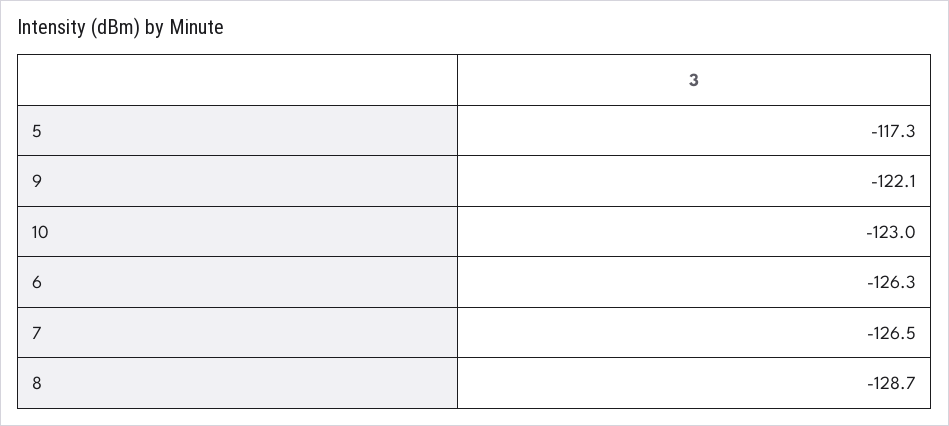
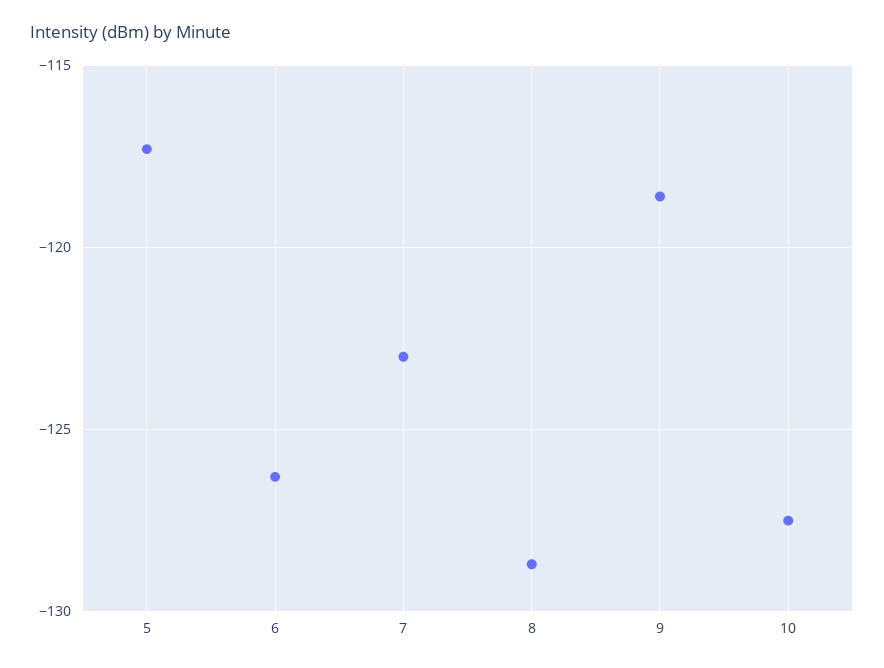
  {
    "5": -117.3,
-   "9": -122.1,
+   "9": -118.5,
-   "10": -123,
+   "10": -127.5,
    "6": -126.3,
-   "7": -126.5,
+   "7": -123,
    "8": -128.7
  }

